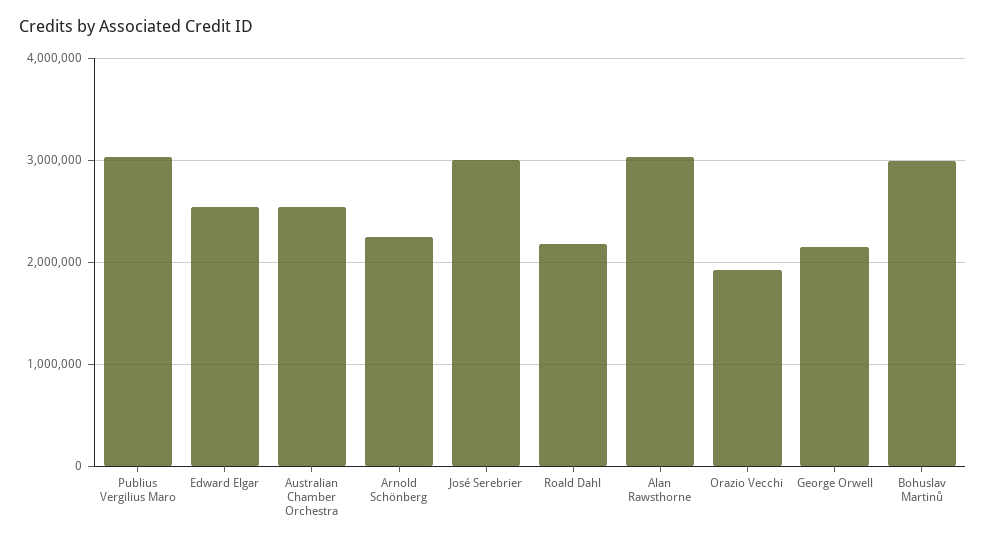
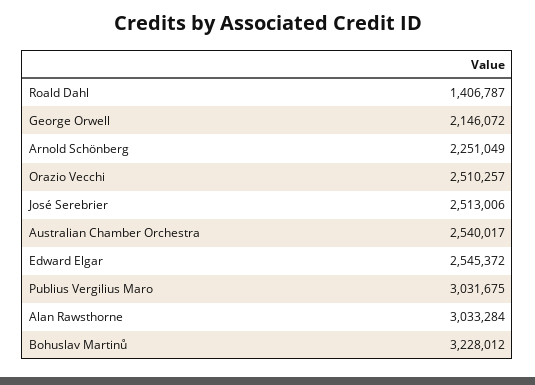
  {
    "Publius Vergilius Maro": 3031675,
    "Edward Elgar": 2545372,
    "Australian Chamber Orchestra": 2540017,
    "Arnold Schönberg": 2251049,
-   "José Serebrier": 3000000,
+   "José Serebrier": 2513006,
-   "Roald Dahl": 2200000,
+   "Roald Dahl": 1406787,
    "Alan Rawsthorne": 3033284,
-   "Orazio Vecchi": 1900000,
+   "Orazio Vecchi": 2510257,
    "George Orwell": 2146072,
-   "Bohuslav Martinů": 3000000
+   "Bohuslav Martinů": 3228012
  }

